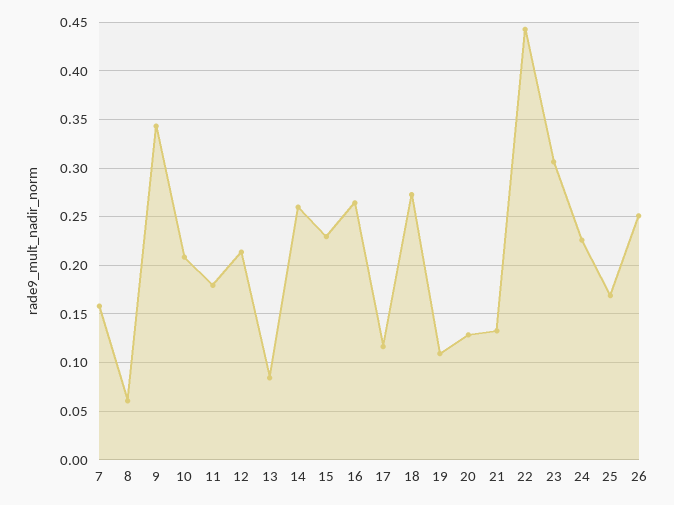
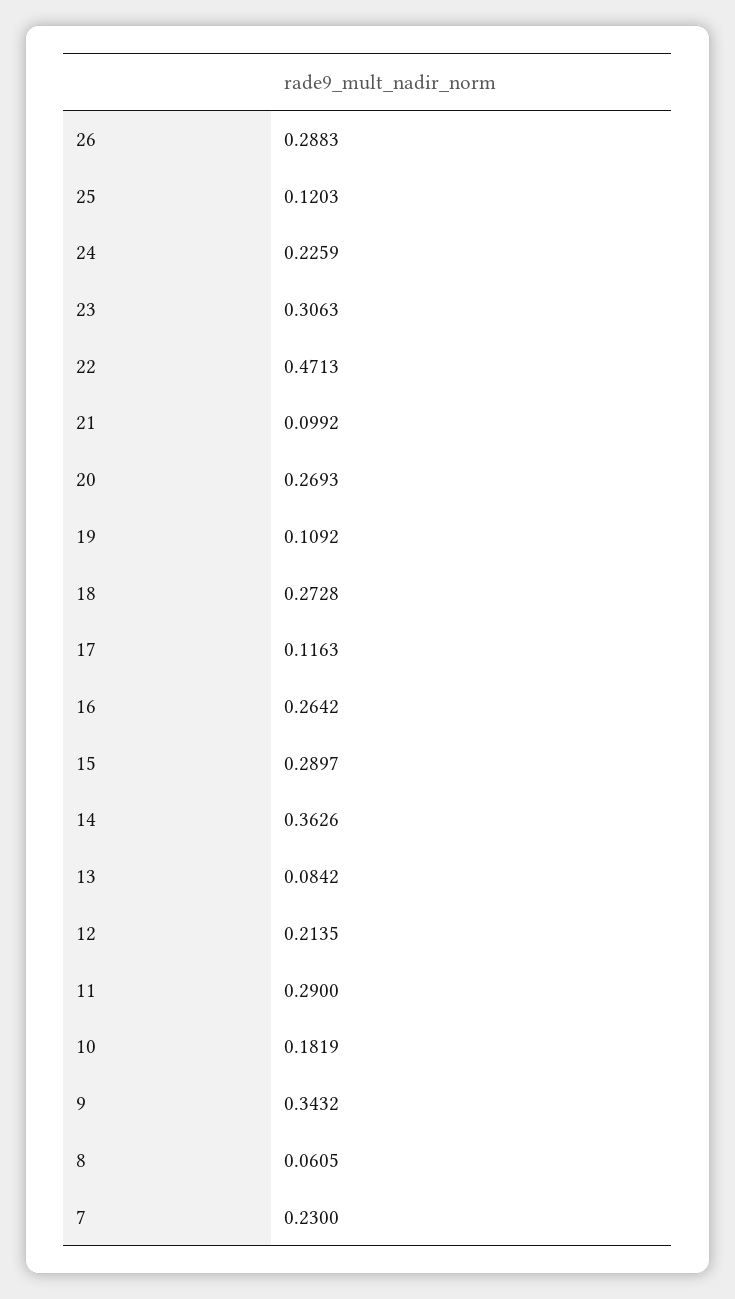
  {
-   "7": 0.16,
+   "7": 0.23,
    "8": 0.0605,
    "9": 0.3432,
-   "10": 0.21,
+   "10": 0.1819,
-   "11": 0.18,
+   "11": 0.29,
    "12": 0.2135,
    "13": 0.0842,
-   "14": 0.26,
+   "14": 0.3626,
-   "15": 0.23,
+   "15": 0.2897,
    "16": 0.2642,
    "17": 0.1163,
    "18": 0.2728,
    "19": 0.1092,
-   "20": 0.13,
+   "20": 0.2693,
-   "21": 0.13,
+   "21": 0.0992,
-   "22": 0.44,
+   "22": 0.4713,
    "23": 0.3063,
    "24": 0.2259,
-   "25": 0.17,
+   "25": 0.1203,
-   "26": 0.25
+   "26": 0.2883
  }

